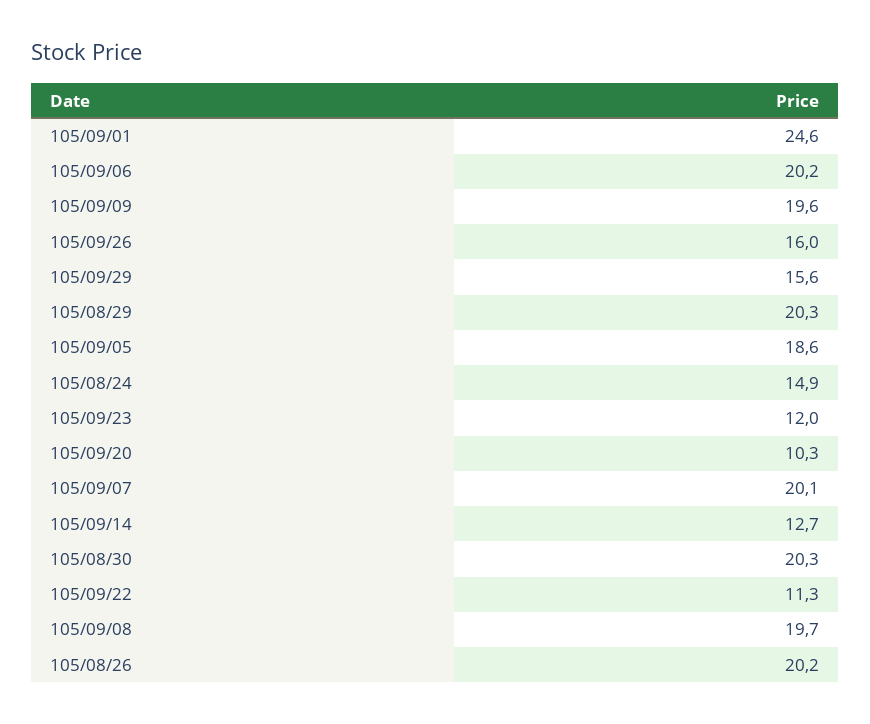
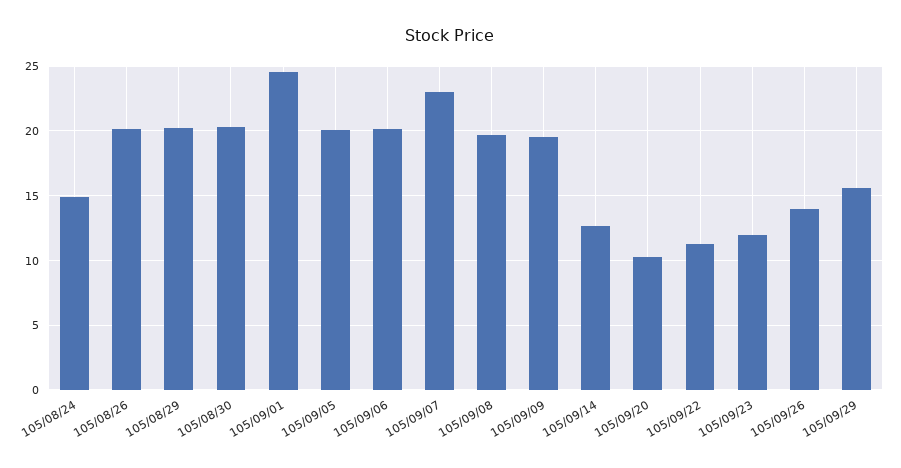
  {
    "105/09/01": 24.6,
    "105/09/06": 20.2,
    "105/09/09": 19.6,
-   "105/09/26": 16,
+   "105/09/26": 14,
    "105/09/29": 15.6,
    "105/08/29": 20.3,
-   "105/09/05": 18.6,
+   "105/09/05": 20,
    "105/08/24": 14.9,
    "105/09/23": 12,
    "105/09/20": 10.3,
-   "105/09/07": 20.1,
+   "105/09/07": 23,
    "105/09/14": 12.7,
    "105/08/30": 20.3,
    "105/09/22": 11.3,
    "105/09/08": 19.7,
    "105/08/26": 20.2
  }

